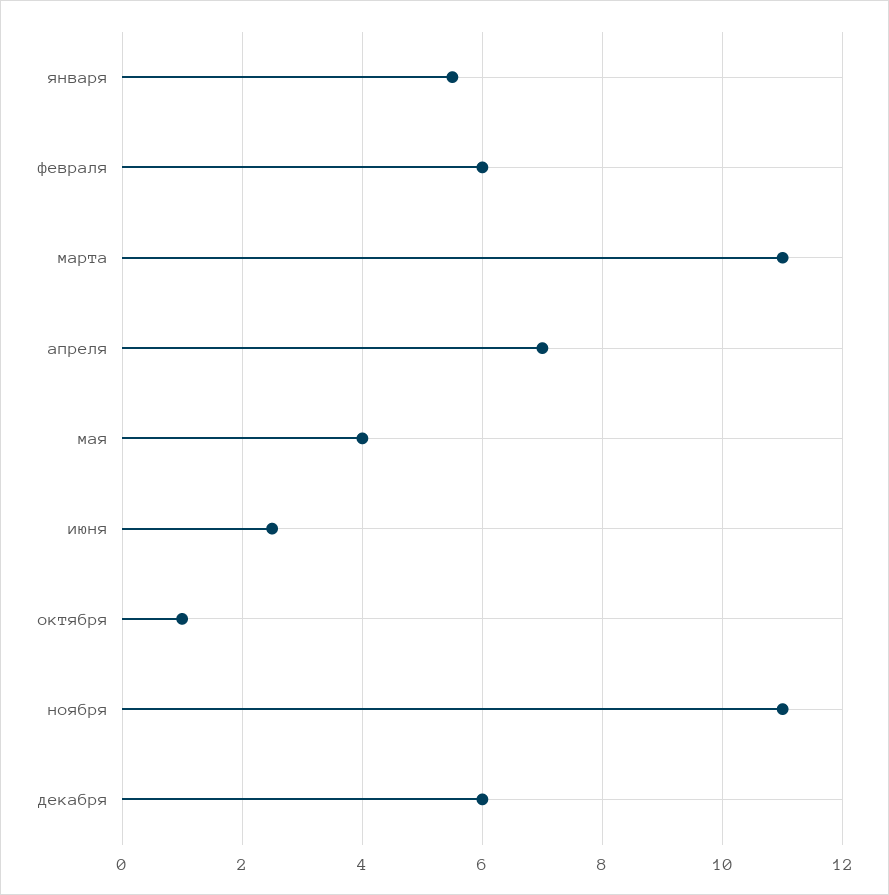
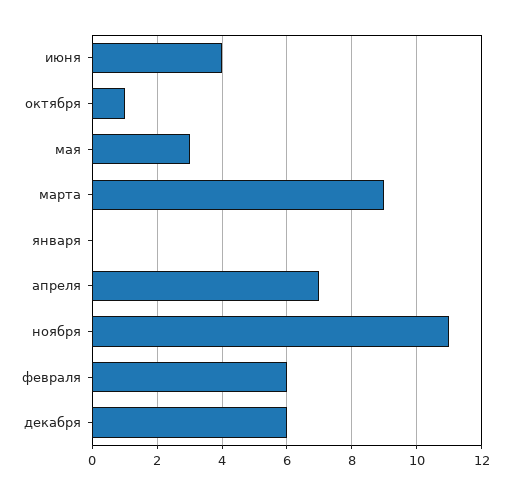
  {
-   "января": 5.5,
+   "января": 0,
    "февраля": 6,
-   "марта": 11,
+   "марта": 9,
    "апреля": 7,
-   "мая": 4,
+   "мая": 3,
-   "июня": 2.5,
+   "июня": 4,
    "октября": 1,
    "ноября": 11,
    "декабря": 6
  }

